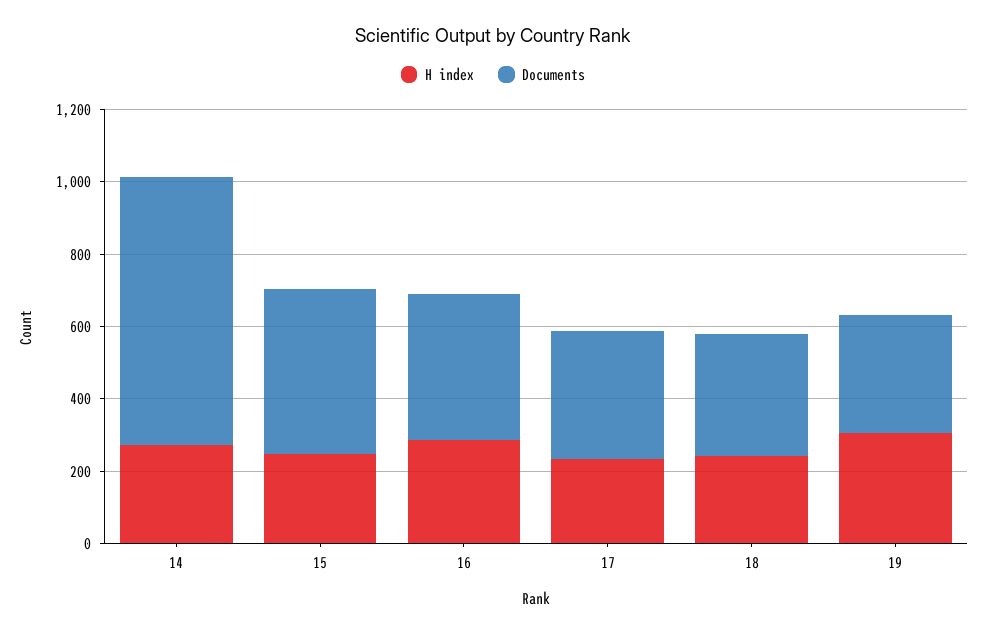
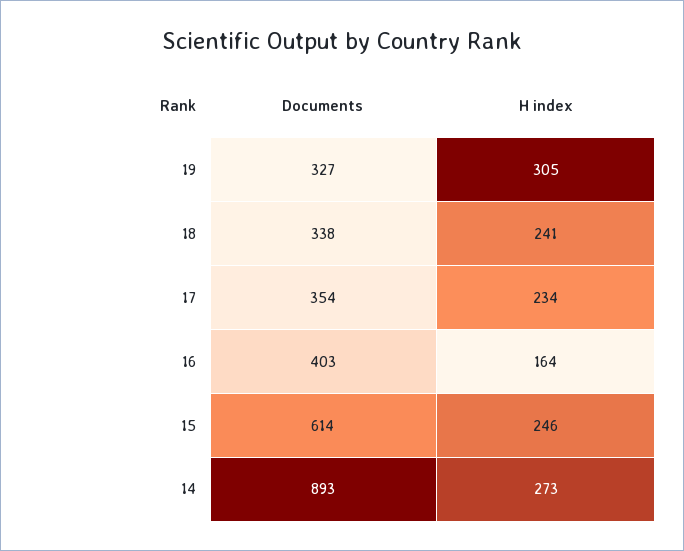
  {
    "H index": {
      "14": 273,
      "15": 246,
-     "16": 300,
+     "16": 164,
      "17": 234,
      "18": 241,
      "19": 305
    },
    "Documents": {
-     "14": 750,
+     "14": 893,
-     "15": 450,
+     "15": 614,
      "16": 403,
      "17": 354,
      "18": 338,
      "19": 327
    }
  }

